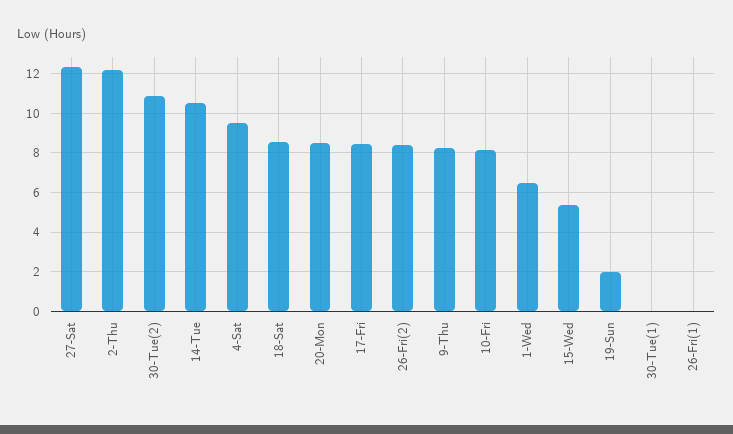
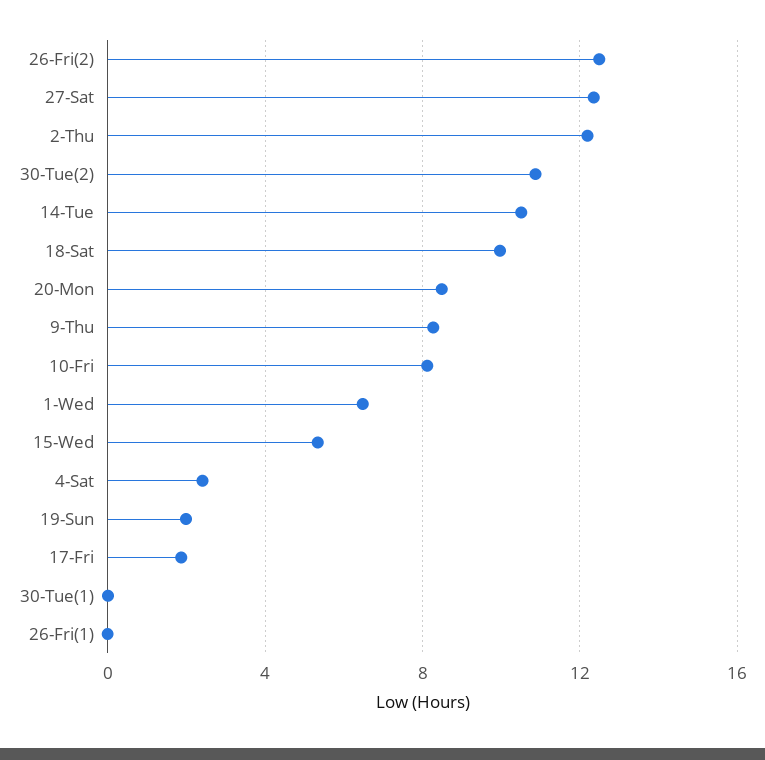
  {
    "27-Sat": 12.5,
    "2-Thu": 12,
    "30-Tue(2)": 11,
    "14-Tue": 10.5,
-   "4-Sat": 9.5,
+   "4-Sat": 2.5,
-   "18-Sat": 8.5,
+   "18-Sat": 10,
    "20-Mon": 8.5,
-   "17-Fri": 8.5,
+   "17-Fri": 2,
-   "26-Fri(2)": 8.5,
+   "26-Fri(2)": 12.5,
    "9-Thu": 8.5,
    "10-Fri": 8,
    "1-Wed": 6.5,
    "15-Wed": 5.5,
    "19-Sun": 2,
    "30-Tue(1)": 0,
    "26-Fri(1)": 0
  }

